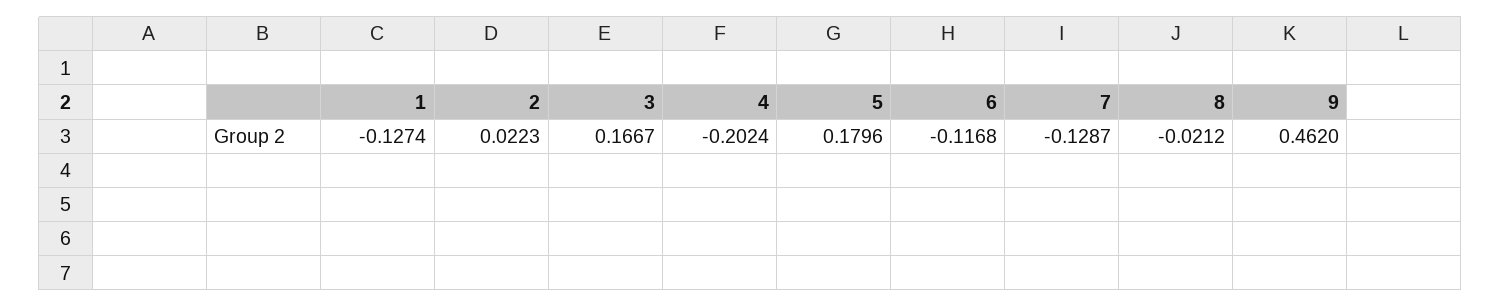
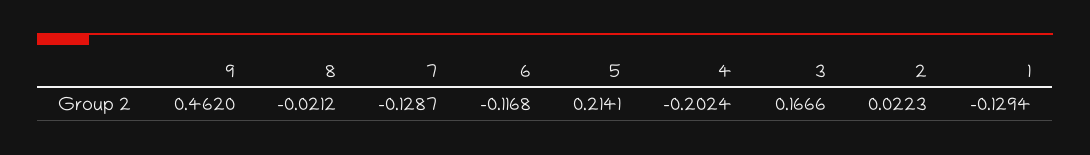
  {
-   "1": -0.1274,
+   "1": -0.1294,
    "2": 0.0223,
-   "3": 0.1667,
+   "3": 0.1666,
    "4": -0.2024,
-   "5": 0.1796,
+   "5": 0.2141,
    "6": -0.1168,
    "7": -0.1287,
    "8": -0.0212,
    "9": 0.462
  }

